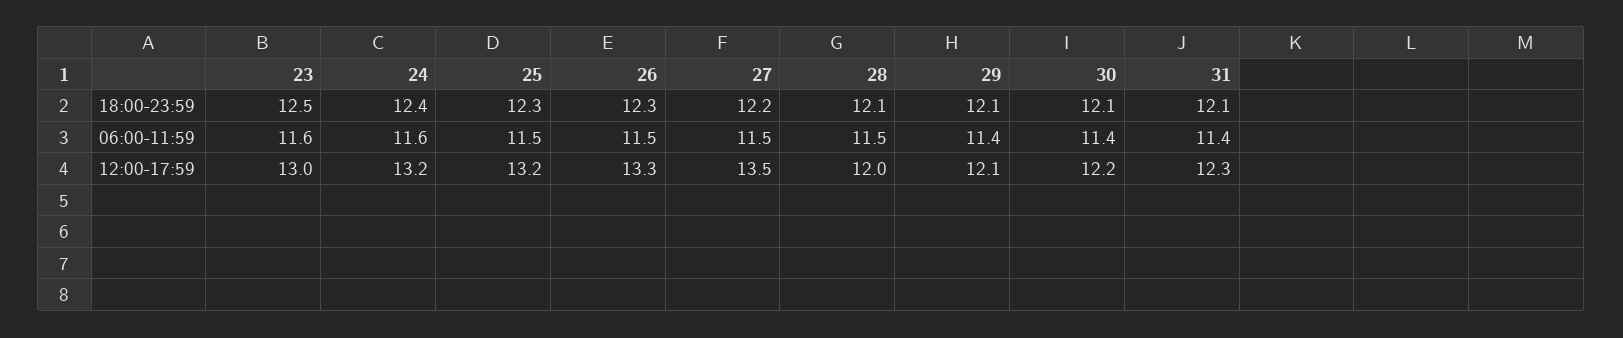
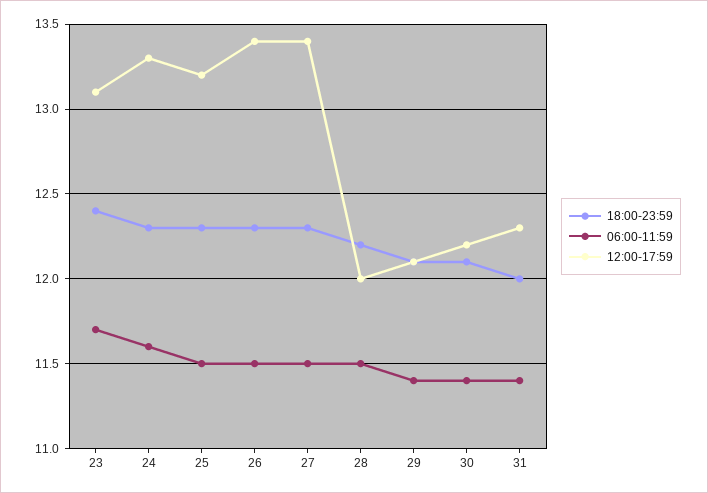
  {
    "18:00-23:59": {
-     "23": 12.5,
+     "23": 12.4,
-     "24": 12.4,
+     "24": 12.3,
      "25": 12.3,
      "26": 12.3,
-     "27": 12.2,
+     "27": 12.3,
-     "28": 12.1,
+     "28": 12.2,
      "29": 12.1,
      "30": 12.1,
-     "31": 12.1
+     "31": 12
    },
    "06:00-11:59": {
-     "23": 11.6,
+     "23": 11.7,
      "24": 11.6,
      "25": 11.5,
      "26": 11.5,
      "27": 11.5,
      "28": 11.5,
      "29": 11.4,
      "30": 11.4,
      "31": 11.4
    },
    "12:00-17:59": {
-     "23": 13,
+     "23": 13.1,
-     "24": 13.2,
+     "24": 13.3,
      "25": 13.2,
-     "26": 13.3,
+     "26": 13.4,
-     "27": 13.5,
+     "27": 13.4,
      "28": 12,
      "29": 12.1,
      "30": 12.2,
      "31": 12.3
    }
  }

